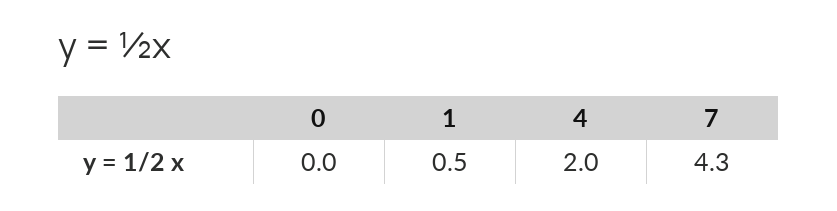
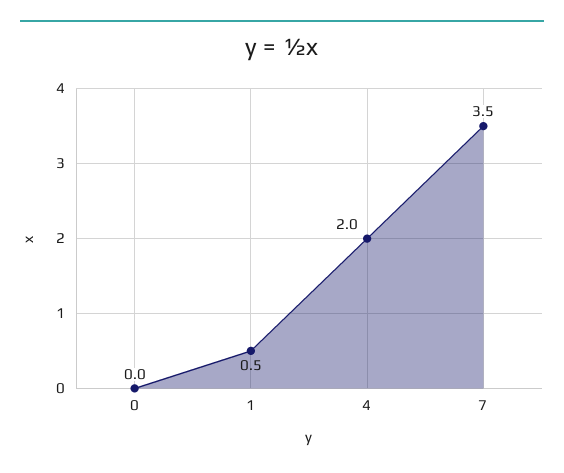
  {
    "0": 0,
    "1": 0.5,
    "4": 2,
-   "7": 4.3
+   "7": 3.5
  }

